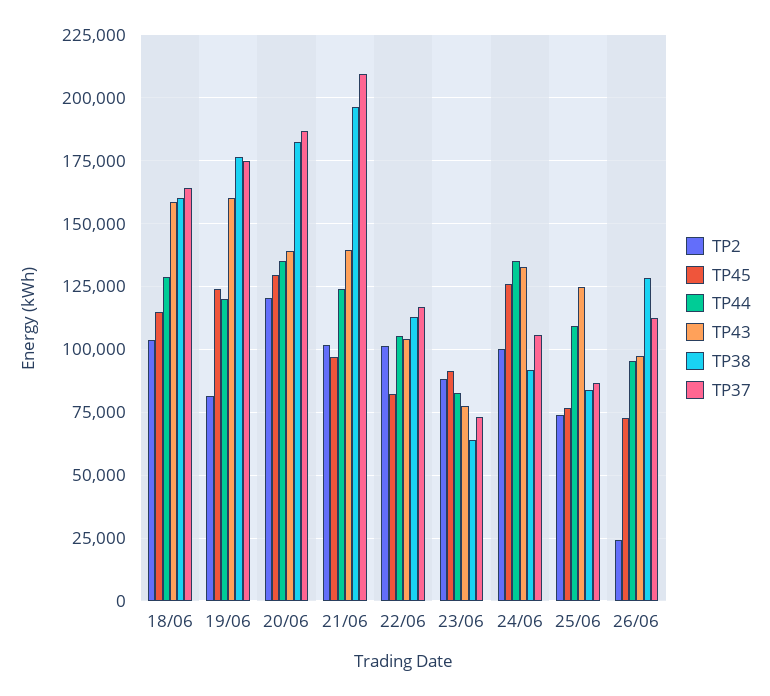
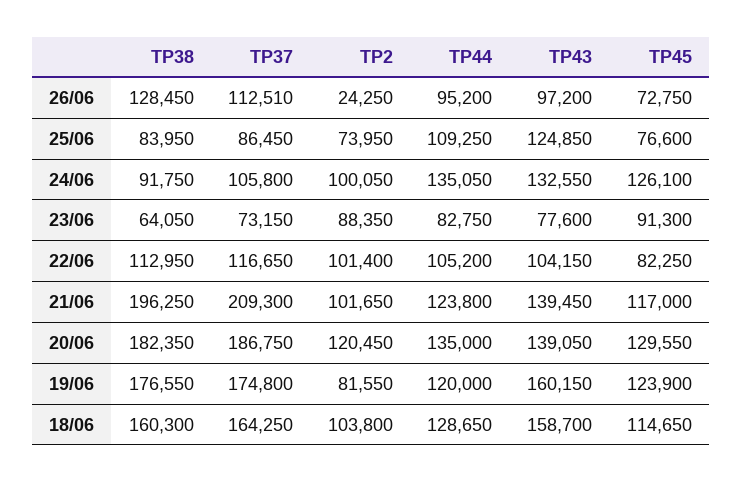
  {
    "TP2": {
      "18/06": 103800,
      "19/06": 81550,
      "20/06": 120450,
      "21/06": 101650,
      "22/06": 101400,
      "23/06": 88350,
      "24/06": 100050,
      "25/06": 73950,
      "26/06": 24250
    },
    "TP45": {
      "18/06": 114650,
      "19/06": 123900,
      "20/06": 129550,
-     "21/06": 97500,
+     "21/06": 117000,
      "22/06": 82250,
      "23/06": 91300,
      "24/06": 126100,
      "25/06": 76600,
      "26/06": 72750
    },
    "TP44": {
      "18/06": 128650,
      "19/06": 120000,
      "20/06": 135000,
      "21/06": 123800,
      "22/06": 105200,
      "23/06": 82750,
      "24/06": 135050,
      "25/06": 109250,
      "26/06": 95200
    },
    "TP43": {
      "18/06": 158700,
      "19/06": 160150,
      "20/06": 139050,
      "21/06": 139450,
      "22/06": 104150,
      "23/06": 77600,
      "24/06": 132550,
      "25/06": 124850,
      "26/06": 97200
    },
    "TP38": {
      "18/06": 160300,
      "19/06": 176550,
      "20/06": 182350,
      "21/06": 196250,
      "22/06": 112950,
      "23/06": 64050,
      "24/06": 91750,
      "25/06": 83950,
      "26/06": 128450
    },
    "TP37": {
      "18/06": 164250,
      "19/06": 174800,
      "20/06": 186750,
      "21/06": 209300,
      "22/06": 116650,
      "23/06": 73150,
      "24/06": 105800,
      "25/06": 86450,
      "26/06": 112510
    }
  }

